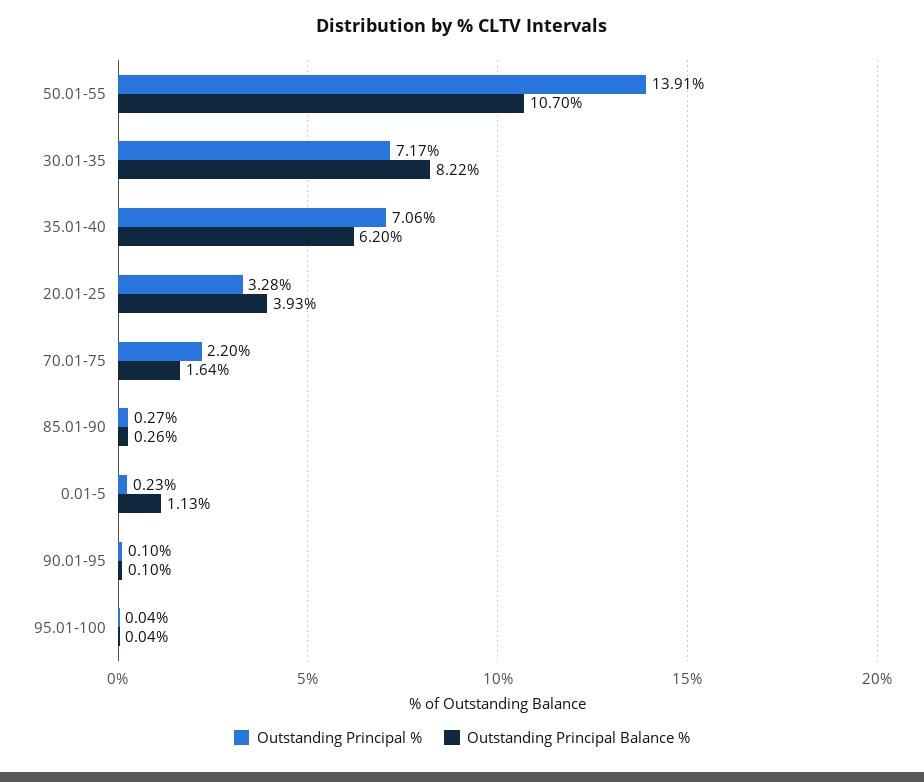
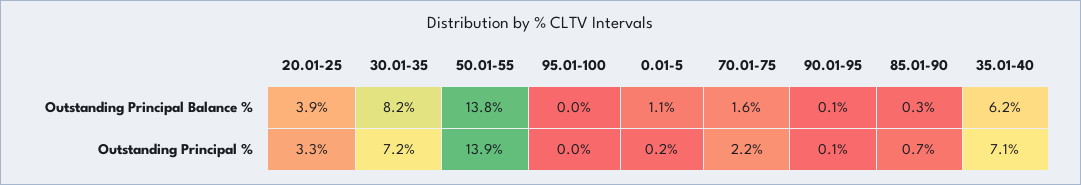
  {
    "Outstanding Principal %": {
      "50.01-55": 13.91,
      "30.01-35": 7.17,
      "35.01-40": 7.06,
      "20.01-25": 3.28,
      "70.01-75": 2.2,
-     "85.01-90": 0.27,
+     "85.01-90": 0.7,
      "0.01-5": 0.23,
      "90.01-95": 0.1,
      "95.01-100": 0.04
    },
    "Outstanding Principal Balance %": {
-     "50.01-55": 10.7,
+     "50.01-55": 13.8,
      "30.01-35": 8.22,
      "35.01-40": 6.2,
      "20.01-25": 3.93,
      "70.01-75": 1.64,
      "85.01-90": 0.26,
      "0.01-5": 1.13,
      "90.01-95": 0.1,
      "95.01-100": 0.04
    }
  }

